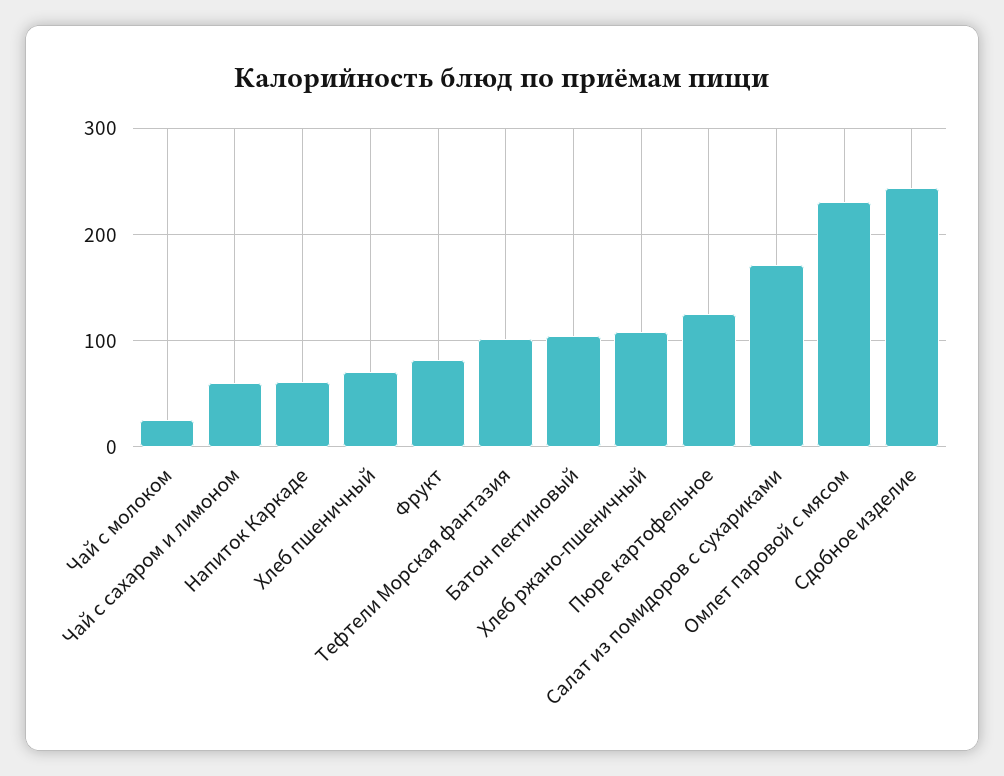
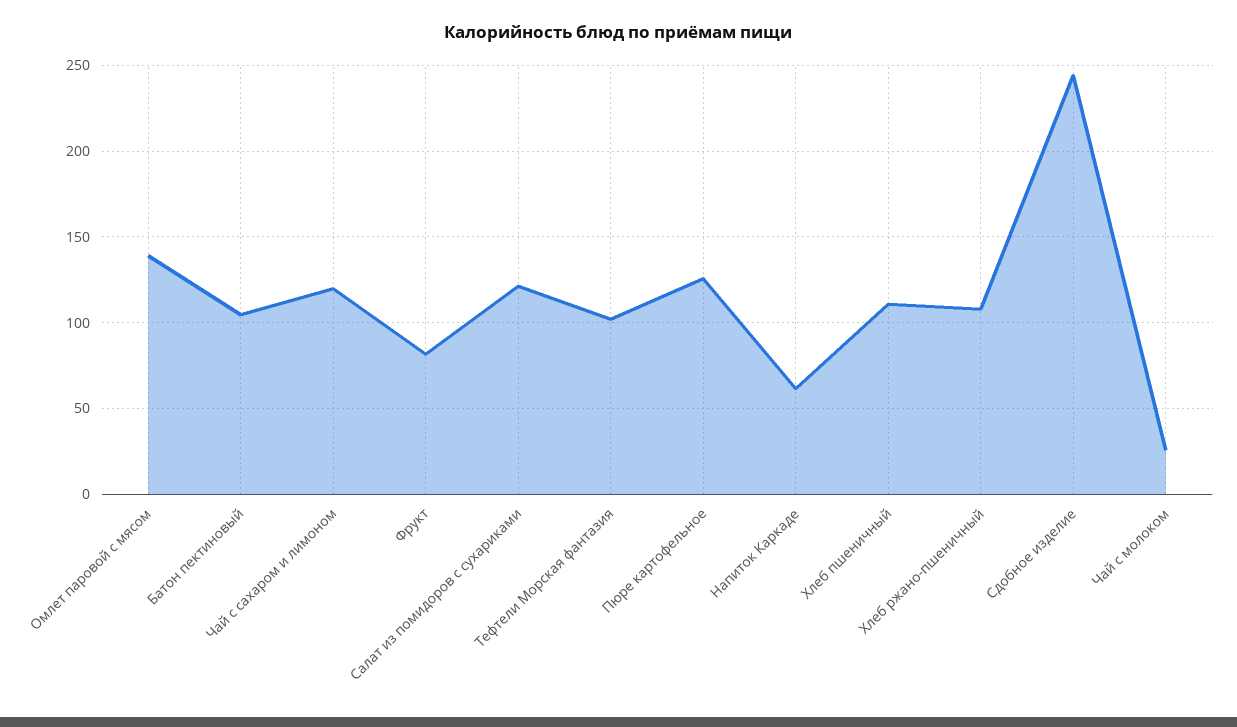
  {
    "Чай с молоком": 25,
-   "Чай с сахаром и лимоном": 60,
+   "Чай с сахаром и лимоном": 120,
    "Напиток Каркаде": 60,
-   "Хлеб пшеничный": 70,
+   "Хлеб пшеничный": 110,
    "Фрукт": 80,
    "Тефтели Морская фантазия": 100,
    "Батон пектиновый": 105,
    "Хлеб ржано-пшеничный": 110,
    "Пюре картофельное": 125,
-   "Салат из помидоров с сухариками": 170,
+   "Салат из помидоров с сухариками": 120,
-   "Омлет паровой с мясом": 230,
+   "Омлет паровой с мясом": 140,
    "Сдобное изделие": 245
  }

